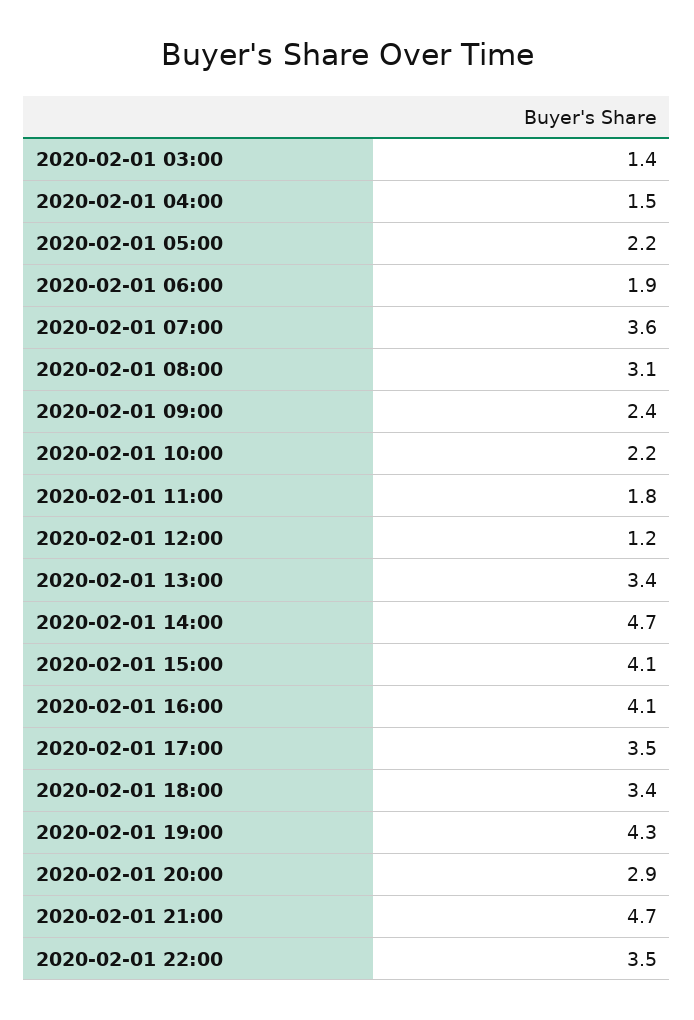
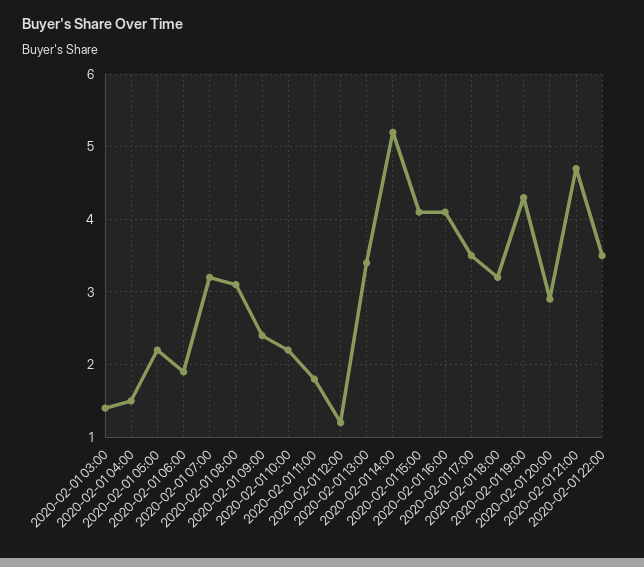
  {
    "2020-02-01 03:00": 1.4,
    "2020-02-01 04:00": 1.5,
    "2020-02-01 05:00": 2.2,
    "2020-02-01 06:00": 1.9,
-   "2020-02-01 07:00": 3.6,
+   "2020-02-01 07:00": 3.2,
    "2020-02-01 08:00": 3.1,
    "2020-02-01 09:00": 2.4,
    "2020-02-01 10:00": 2.2,
    "2020-02-01 11:00": 1.8,
    "2020-02-01 12:00": 1.2,
    "2020-02-01 13:00": 3.4,
-   "2020-02-01 14:00": 4.7,
+   "2020-02-01 14:00": 5.2,
    "2020-02-01 15:00": 4.1,
    "2020-02-01 16:00": 4.1,
    "2020-02-01 17:00": 3.5,
-   "2020-02-01 18:00": 3.4,
+   "2020-02-01 18:00": 3.2,
    "2020-02-01 19:00": 4.3,
    "2020-02-01 20:00": 2.9,
    "2020-02-01 21:00": 4.7,
    "2020-02-01 22:00": 3.5
  }

